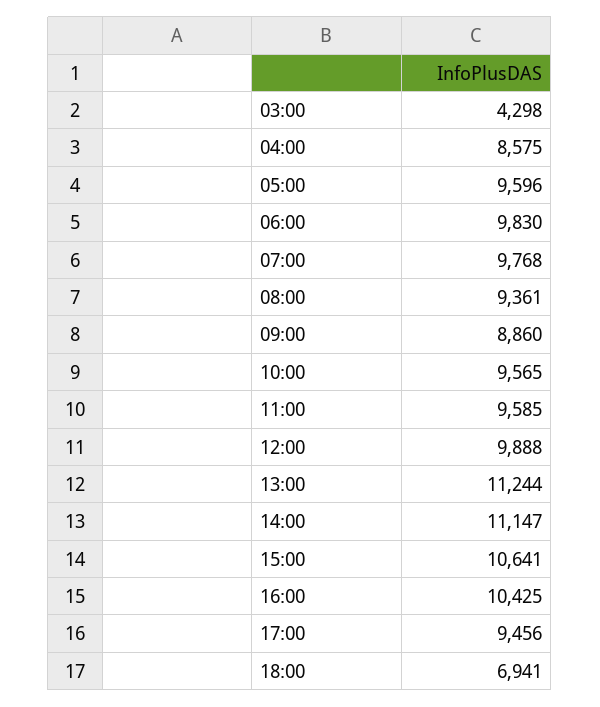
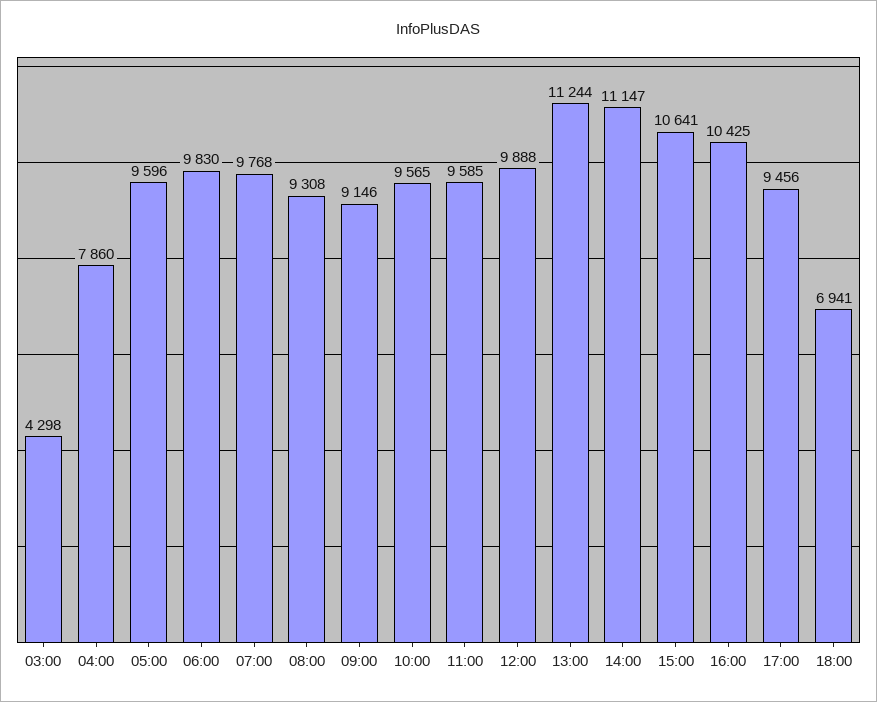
  {
    "03:00": 4298,
-   "04:00": 8575,
+   "04:00": 7860,
    "05:00": 9596,
    "06:00": 9830,
    "07:00": 9768,
-   "08:00": 9361,
+   "08:00": 9308,
-   "09:00": 8860,
+   "09:00": 9146,
    "10:00": 9565,
    "11:00": 9585,
    "12:00": 9888,
    "13:00": 11244,
    "14:00": 11147,
    "15:00": 10641,
    "16:00": 10425,
    "17:00": 9456,
    "18:00": 6941
  }

